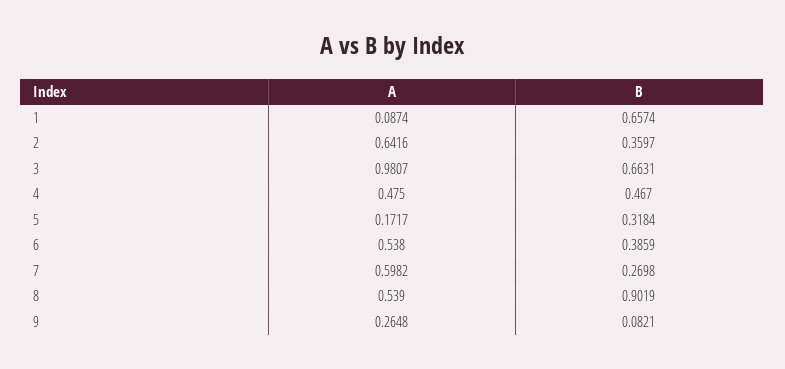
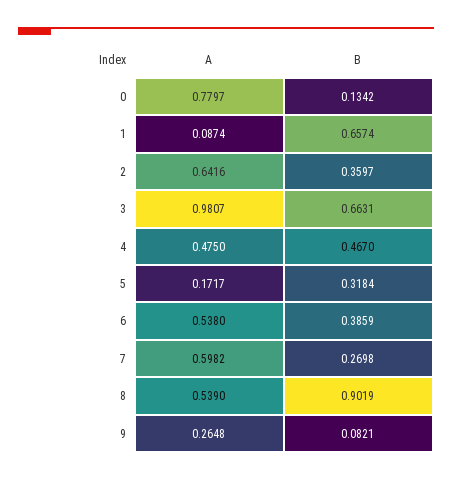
  {
    "A": {
      "1": 0.0874,
      "2": 0.6416,
      "3": 0.9807,
      "4": 0.475,
      "5": 0.1717,
      "6": 0.538,
      "7": 0.5982,
      "8": 0.539,
-     "9": 0.2648
+     "9": 0.2648,
+     "0": 0.7797
    },
    "B": {
      "1": 0.6574,
      "2": 0.3597,
      "3": 0.6631,
      "4": 0.467,
      "5": 0.3184,
      "6": 0.3859,
      "7": 0.2698,
      "8": 0.9019,
-     "9": 0.0821
+     "9": 0.0821,
+     "0": 0.1342
    }
  }

